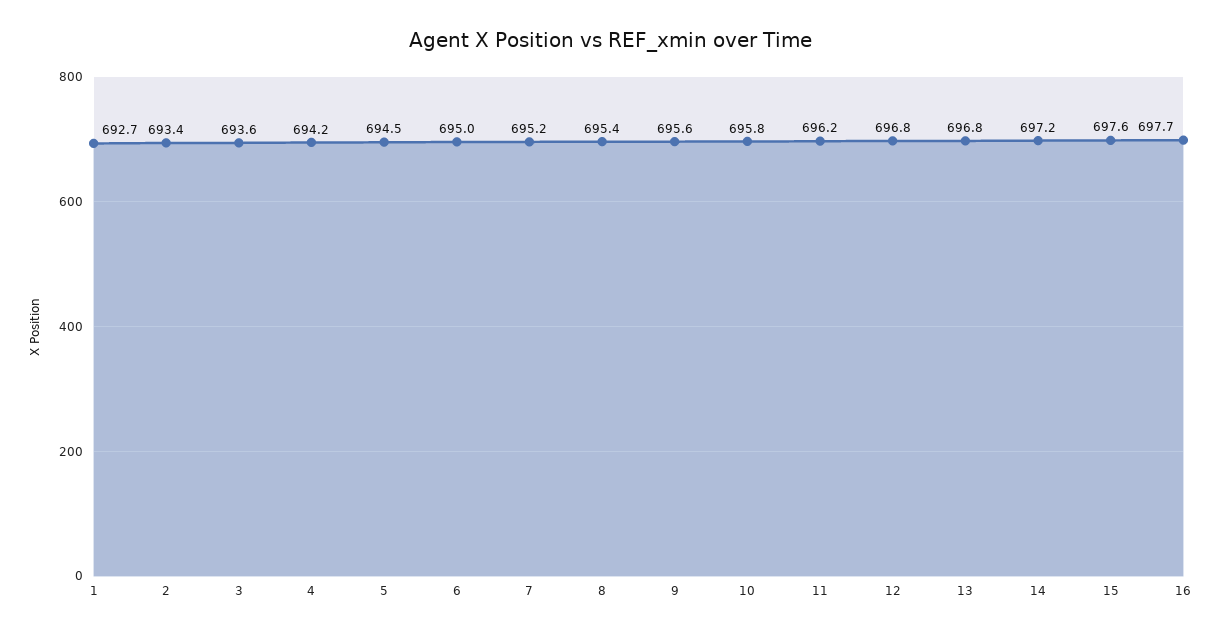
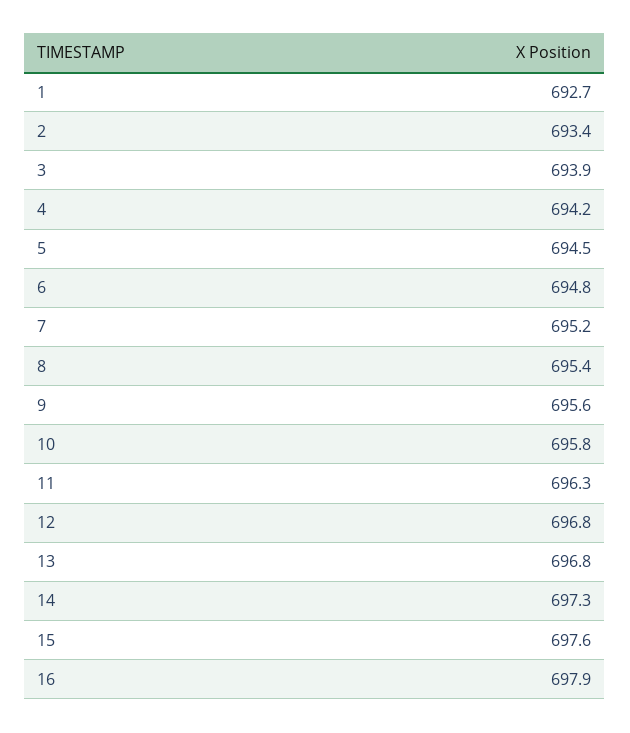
  {
    "1": 692.7,
    "2": 693.4,
-   "3": 693.6,
+   "3": 693.9,
    "4": 694.2,
    "5": 694.5,
-   "6": 695,
+   "6": 694.8,
    "7": 695.2,
    "8": 695.4,
    "9": 695.6,
    "10": 695.8,
-   "11": 696.2,
+   "11": 696.3,
    "12": 696.8,
    "13": 696.8,
-   "14": 697.2,
+   "14": 697.3,
    "15": 697.6,
-   "16": 697.7
+   "16": 697.9
  }

